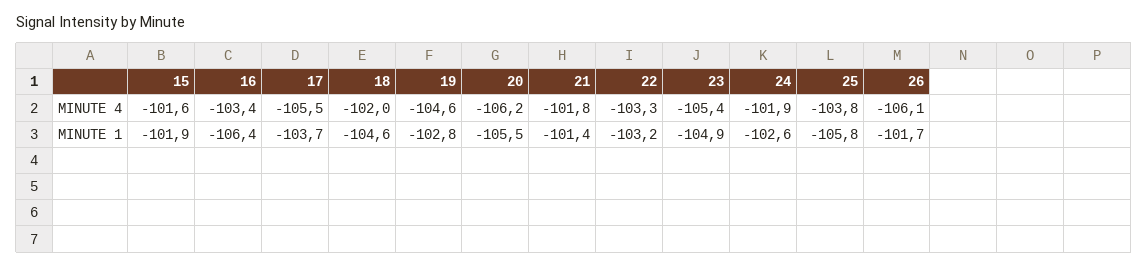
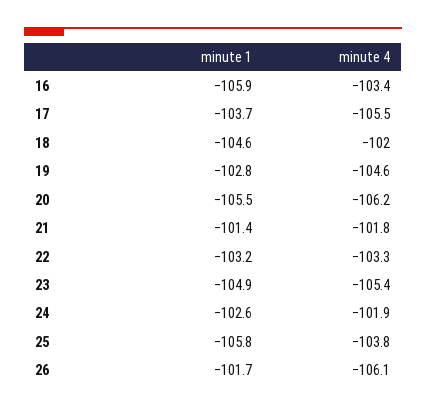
  {
-   "15": {
-     "MINUTE 4": -101.6,
-     "MINUTE 1": -101.9
-   },
    "16": {
      "MINUTE 4": -103.4,
-     "MINUTE 1": -106.4
+     "MINUTE 1": -105.9
    },
    "17": {
      "MINUTE 4": -105.5,
      "MINUTE 1": -103.7
    },
    "18": {
      "MINUTE 4": -102,
      "MINUTE 1": -104.6
    },
    "19": {
      "MINUTE 4": -104.6,
      "MINUTE 1": -102.8
    },
    "20": {
      "MINUTE 4": -106.2,
      "MINUTE 1": -105.5
    },
    "21": {
      "MINUTE 4": -101.8,
      "MINUTE 1": -101.4
    },
    "22": {
      "MINUTE 4": -103.3,
      "MINUTE 1": -103.2
    },
    "23": {
      "MINUTE 4": -105.4,
      "MINUTE 1": -104.9
    },
    "24": {
      "MINUTE 4": -101.9,
      "MINUTE 1": -102.6
    },
    "25": {
      "MINUTE 4": -103.8,
      "MINUTE 1": -105.8
    },
    "26": {
      "MINUTE 4": -106.1,
      "MINUTE 1": -101.7
    }
  }

